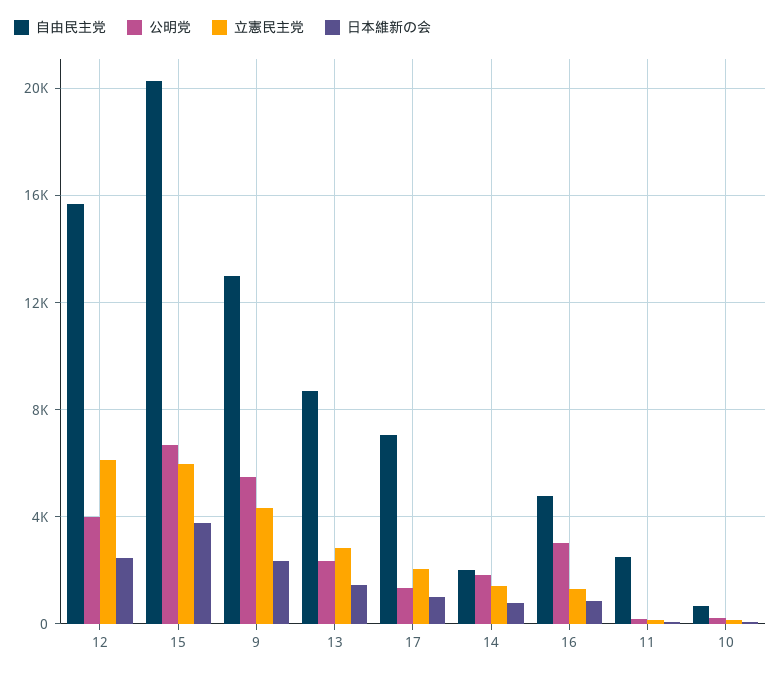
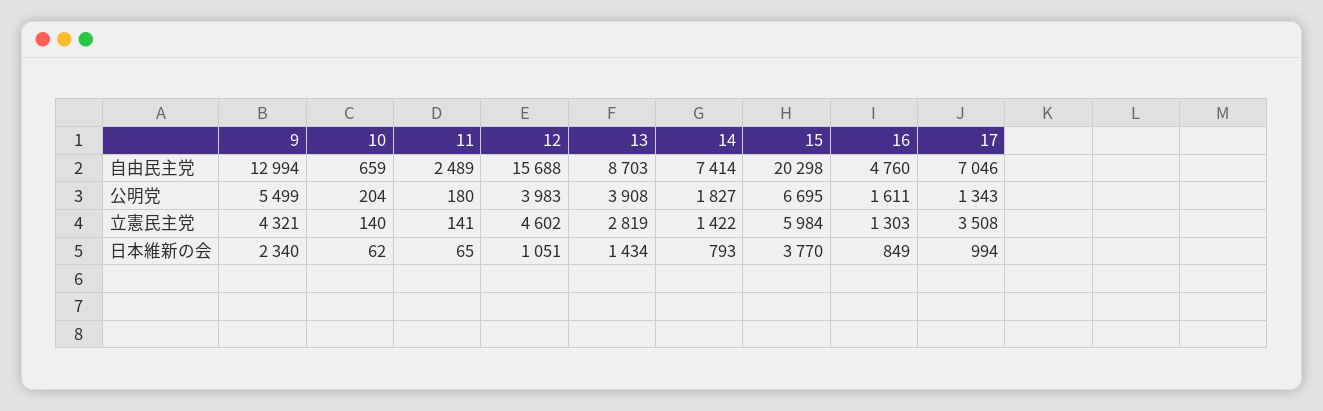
  {
    "自由民主党": {
      "12": 15688,
      "15": 20298,
      "9": 12994,
      "13": 8703,
      "17": 7046,
-     "14": 2000,
+     "14": 7414,
      "16": 4760,
      "11": 2489,
      "10": 659
    },
    "公明党": {
      "12": 3983,
      "15": 6695,
      "9": 5499,
-     "13": 2500,
+     "13": 3908,
      "17": 1343,
      "14": 1827,
-     "16": 3000,
+     "16": 1611,
      "11": 180,
      "10": 204
    },
    "立憲民主党": {
-     "12": 6000,
+     "12": 4602,
      "15": 5984,
      "9": 4321,
      "13": 2819,
-     "17": 2000,
+     "17": 3508,
      "14": 1422,
      "16": 1303,
      "11": 141,
      "10": 140
    },
    "日本維新の会": {
-     "12": 2500,
+     "12": 1051,
      "15": 3770,
      "9": 2340,
      "13": 1434,
      "17": 994,
      "14": 793,
      "16": 849,
      "11": 65,
      "10": 62
    }
  }

